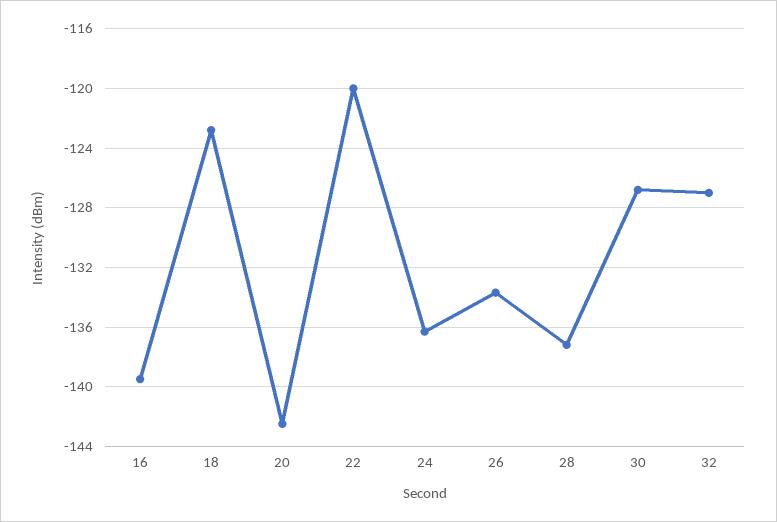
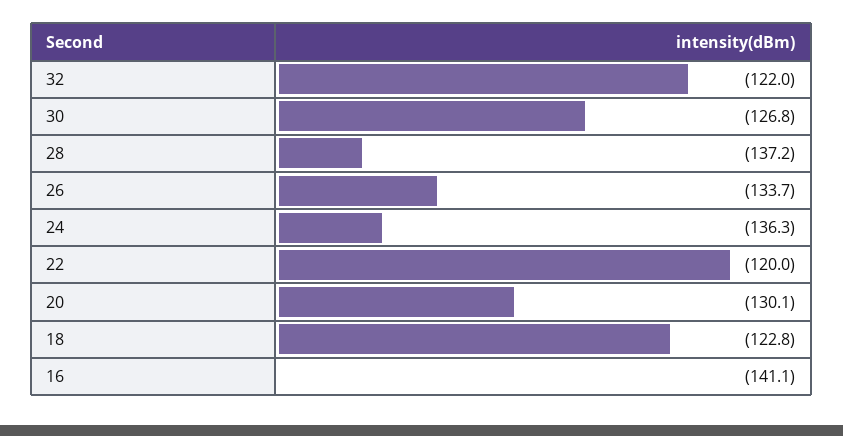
  {
-   "16": -139.5,
+   "16": -141.1,
    "18": -122.8,
-   "20": -142.5,
+   "20": -130.1,
    "22": -120,
    "24": -136.3,
    "26": -133.7,
    "28": -137.2,
    "30": -126.8,
-   "32": -127
+   "32": -122
  }

